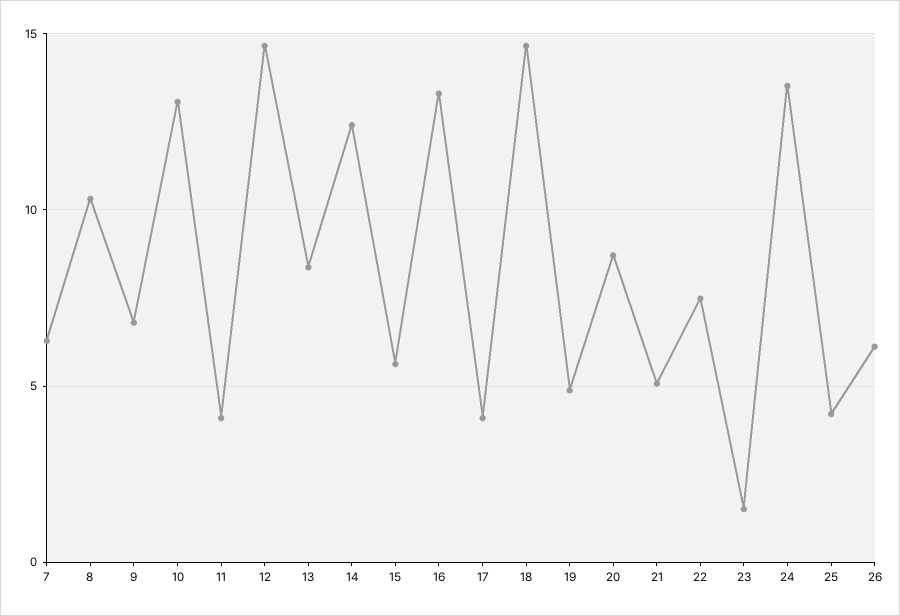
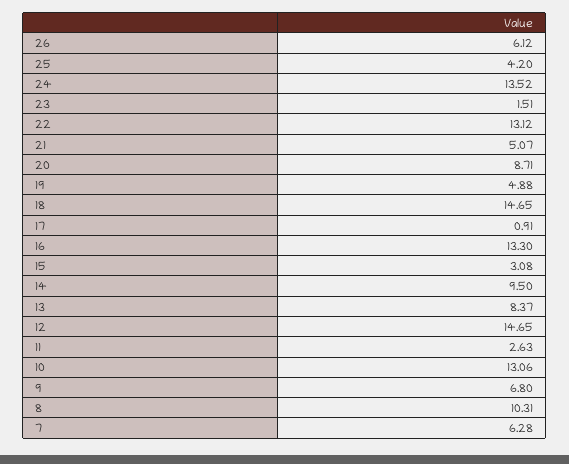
  {
    "7": 6.28,
    "8": 10.31,
    "9": 6.8,
    "10": 13.06,
-   "11": 4,
+   "11": 2.63,
    "12": 14.65,
    "13": 8.37,
-   "14": 12.5,
+   "14": 9.5,
-   "15": 5.5,
+   "15": 3.08,
    "16": 13.3,
-   "17": 4,
+   "17": 0.91,
    "18": 14.65,
    "19": 4.88,
    "20": 8.71,
    "21": 5.07,
-   "22": 7.5,
+   "22": 13.12,
    "23": 1.51,
    "24": 13.52,
    "25": 4.2,
    "26": 6.12
  }

